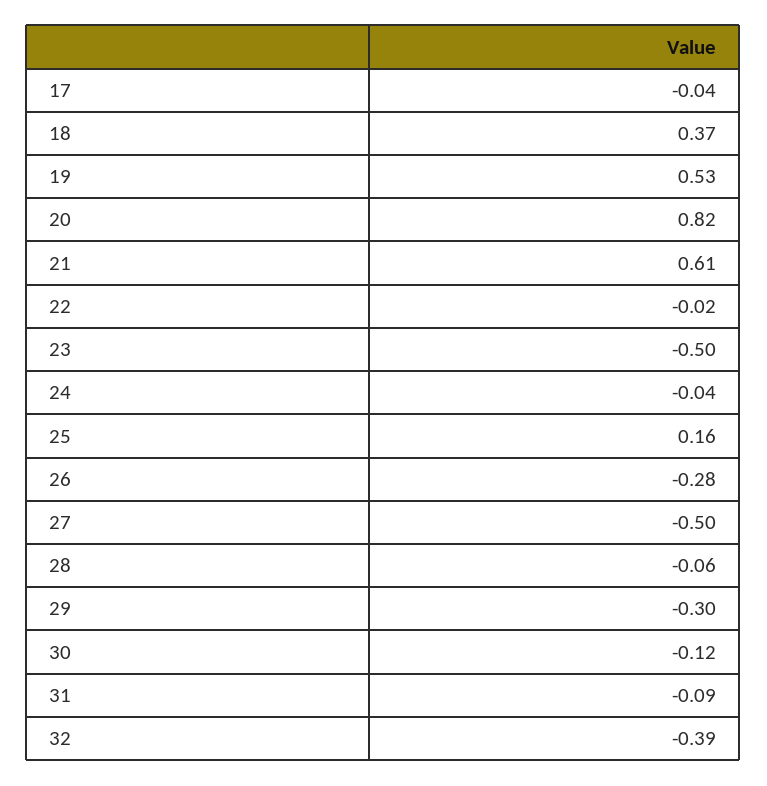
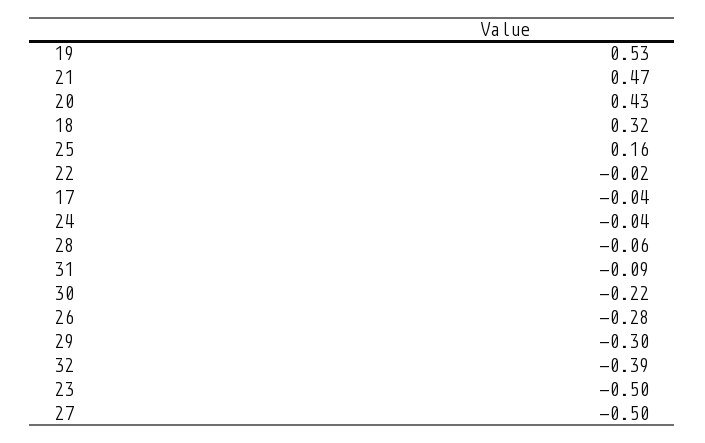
  {
    "17": -0.04,
-   "18": 0.37,
+   "18": 0.32,
    "19": 0.53,
-   "20": 0.82,
+   "20": 0.43,
-   "21": 0.61,
+   "21": 0.47,
    "22": -0.02,
    "23": -0.5,
    "24": -0.04,
    "25": 0.16,
    "26": -0.28,
    "27": -0.5,
    "28": -0.06,
    "29": -0.3,
-   "30": -0.12,
+   "30": -0.22,
    "31": -0.09,
    "32": -0.39
  }

